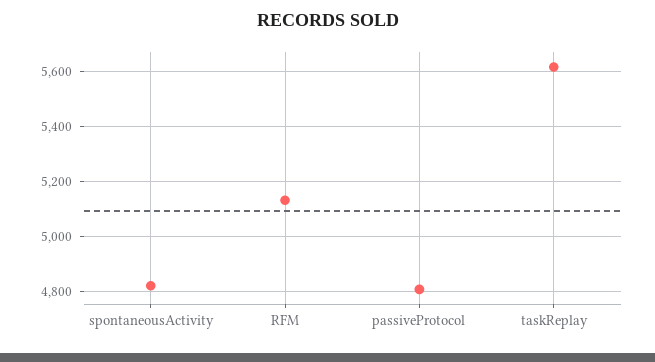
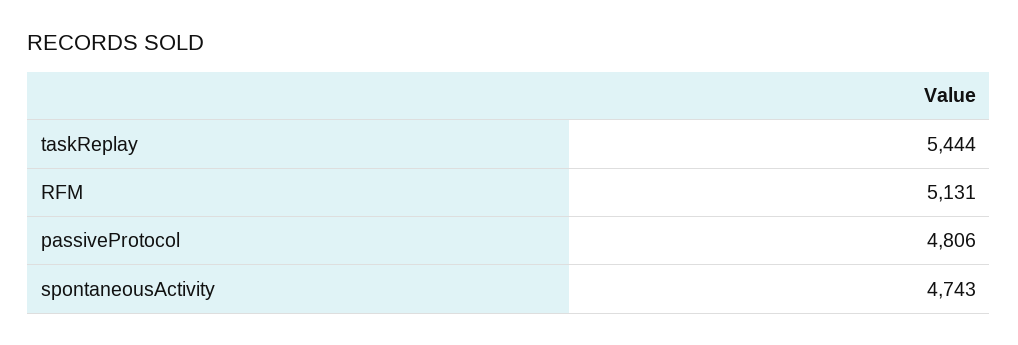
  {
-   "spontaneousActivity": 4825,
+   "spontaneousActivity": 4743,
    "RFM": 5131,
    "passiveProtocol": 4806,
-   "taskReplay": 5625
+   "taskReplay": 5444
  }

